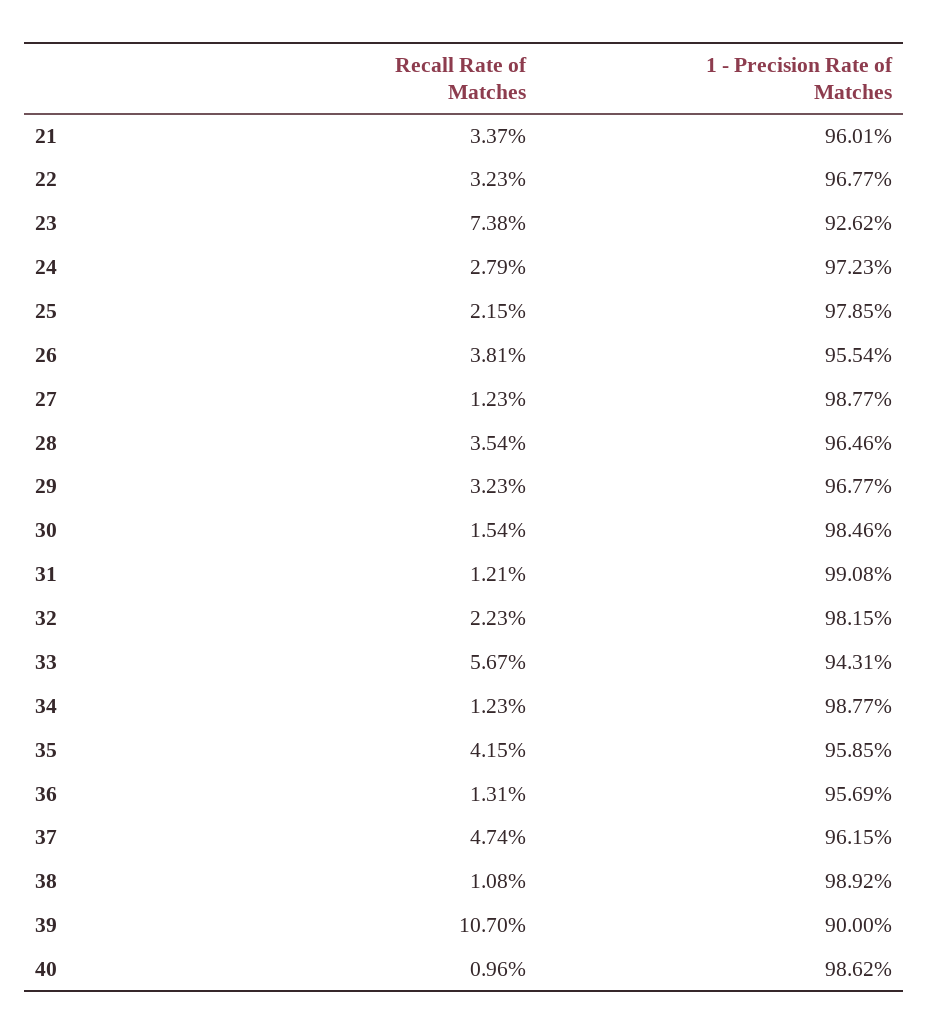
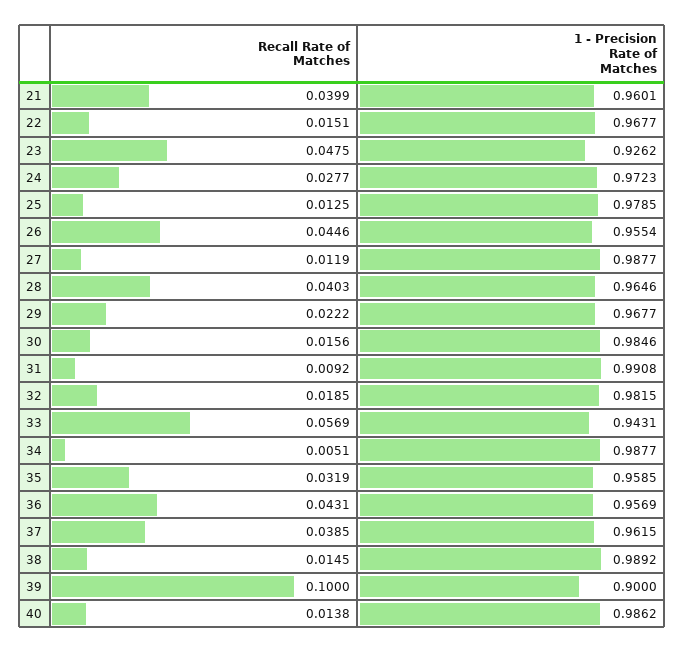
  {
    "Recall Rate of Matches": {
-     "21": 0.0337,
+     "21": 0.0399,
-     "22": 0.0323,
+     "22": 0.0151,
-     "23": 0.0738,
+     "23": 0.0475,
-     "24": 0.0279,
+     "24": 0.0277,
-     "25": 0.0215,
+     "25": 0.0125,
-     "26": 0.0381,
+     "26": 0.0446,
-     "27": 0.0123,
+     "27": 0.0119,
-     "28": 0.0354,
+     "28": 0.0403,
-     "29": 0.0323,
+     "29": 0.0222,
-     "30": 0.0154,
+     "30": 0.0156,
-     "31": 0.0121,
+     "31": 0.0092,
-     "32": 0.0223,
+     "32": 0.0185,
-     "33": 0.0567,
+     "33": 0.0569,
-     "34": 0.0123,
+     "34": 0.0051,
-     "35": 0.0415,
+     "35": 0.0319,
-     "36": 0.0131,
+     "36": 0.0431,
-     "37": 0.0474,
+     "37": 0.0385,
-     "38": 0.0108,
+     "38": 0.0145,
-     "39": 0.107,
+     "39": 0.1,
-     "40": 0.0096
+     "40": 0.0138
    },
    "1 - Precision Rate of Matches": {
      "21": 0.9601,
      "22": 0.9677,
      "23": 0.9262,
      "24": 0.9723,
      "25": 0.9785,
      "26": 0.9554,
      "27": 0.9877,
      "28": 0.9646,
      "29": 0.9677,
      "30": 0.9846,
      "31": 0.9908,
      "32": 0.9815,
      "33": 0.9431,
      "34": 0.9877,
      "35": 0.9585,
      "36": 0.9569,
      "37": 0.9615,
      "38": 0.9892,
      "39": 0.9,
      "40": 0.9862
    }
  }

